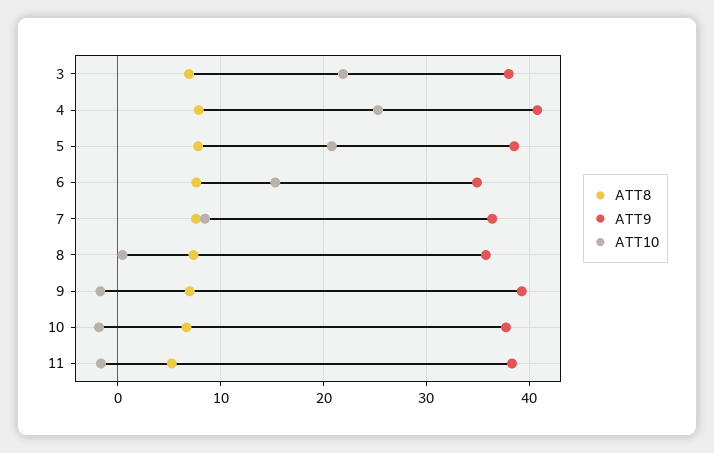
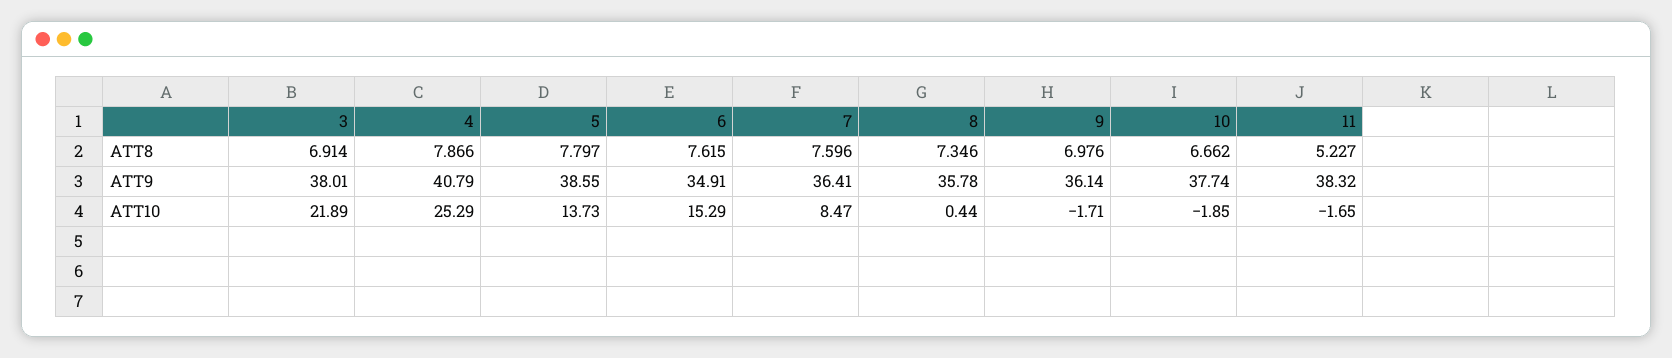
  {
    "ATT8": {
      "3": 6.914,
      "4": 7.866,
      "5": 7.797,
      "6": 7.615,
      "7": 7.596,
      "8": 7.346,
      "9": 6.976,
      "10": 6.662,
      "11": 5.227
    },
    "ATT9": {
      "3": 38.01,
      "4": 40.79,
      "5": 38.55,
      "6": 34.91,
      "7": 36.41,
      "8": 35.78,
-     "9": 39,
+     "9": 36.14,
      "10": 37.74,
      "11": 38.32
    },
    "ATT10": {
      "3": 21.89,
      "4": 25.29,
-     "5": 21,
+     "5": 13.73,
      "6": 15.29,
      "7": 8.47,
      "8": 0.44,
      "9": -1.71,
      "10": -1.85,
      "11": -1.65
    }
  }

